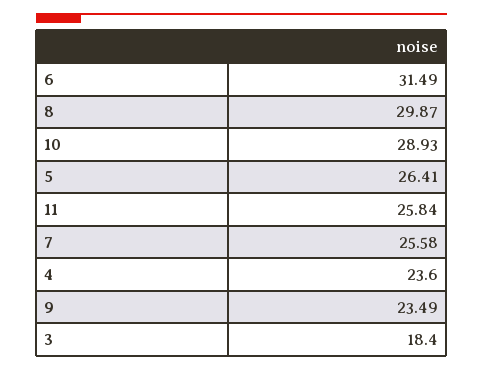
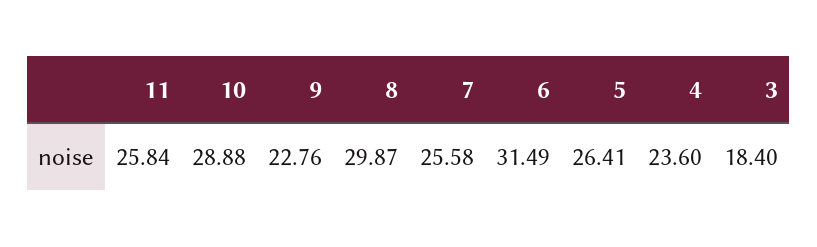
  {
    "6": 31.49,
    "8": 29.87,
-   "10": 28.93,
+   "10": 28.88,
    "5": 26.41,
    "11": 25.84,
    "7": 25.58,
    "4": 23.6,
-   "9": 23.49,
+   "9": 22.76,
    "3": 18.4
  }

